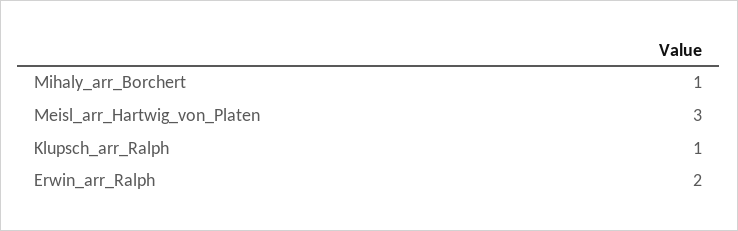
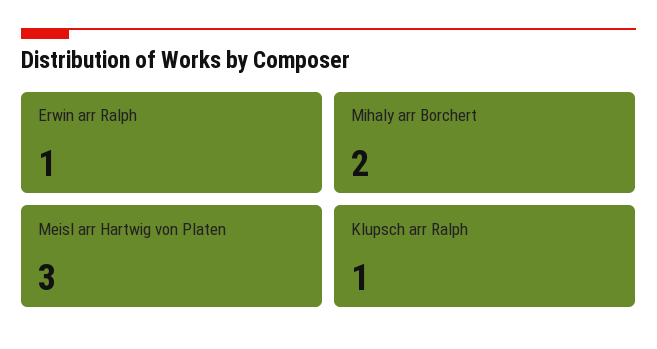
  {
-   "Mihaly_arr_Borchert": 1,
+   "Mihaly_arr_Borchert": 2,
    "Meisl_arr_Hartwig_von_Platen": 3,
    "Klupsch_arr_Ralph": 1,
-   "Erwin_arr_Ralph": 2
+   "Erwin_arr_Ralph": 1
  }

